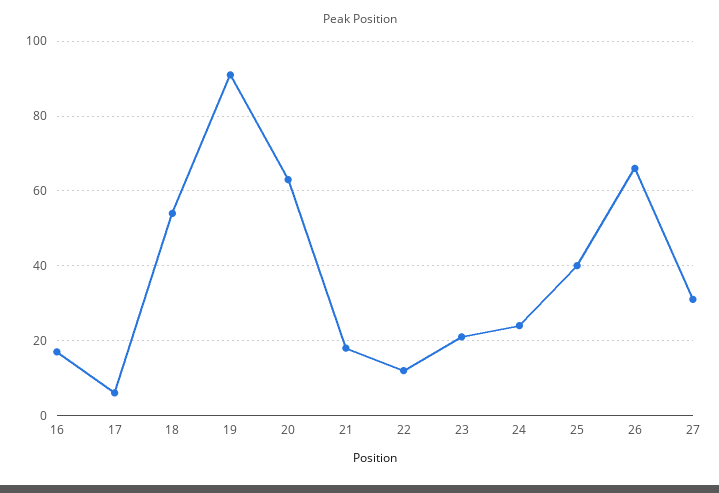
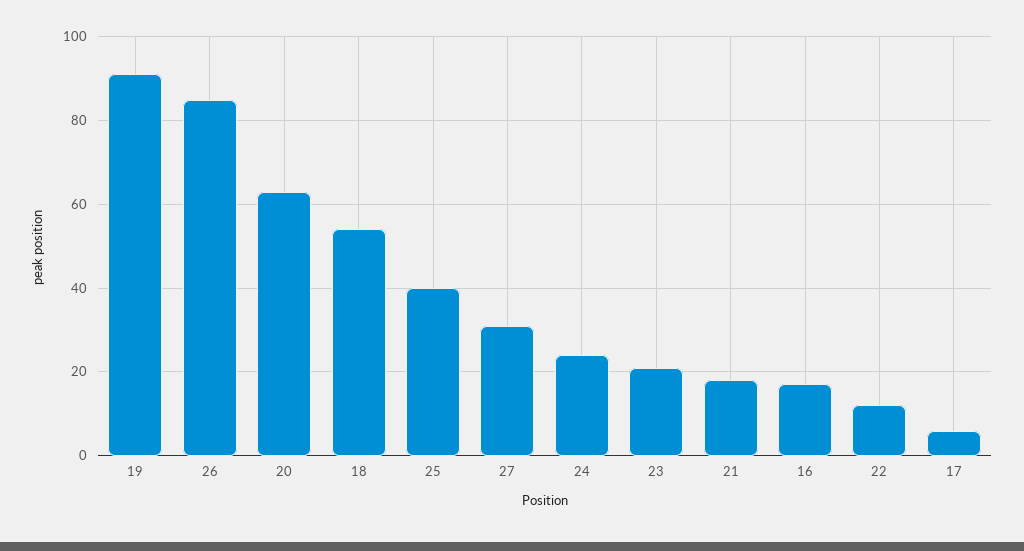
  {
    "16": 15,
    "17": 5,
    "18": 55,
    "19": 90,
    "20": 65,
    "21": 20,
    "22": 10,
    "23": 20,
    "24": 25,
    "25": 40,
-   "26": 65,
+   "26": 85,
    "27": 30
  }

